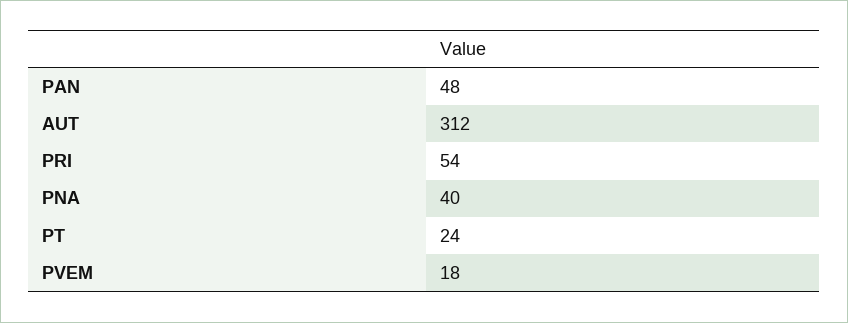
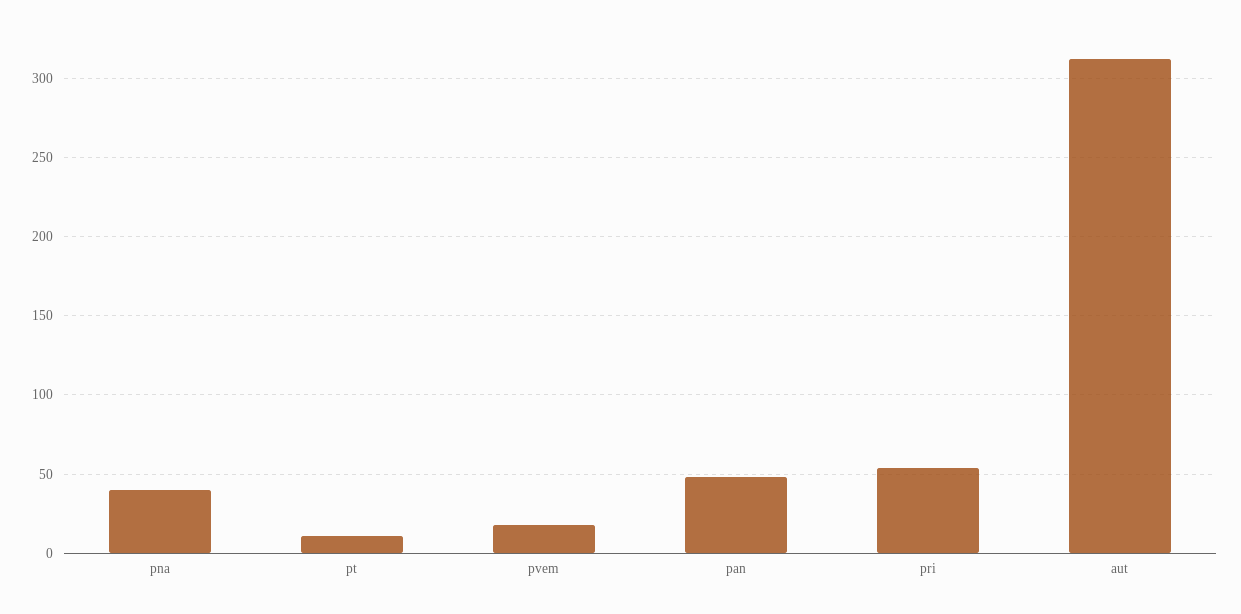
  {
    "PAN": 48,
    "AUT": 312,
    "PRI": 54,
    "PNA": 40,
-   "PT": 24,
+   "PT": 10,
    "PVEM": 18
  }

